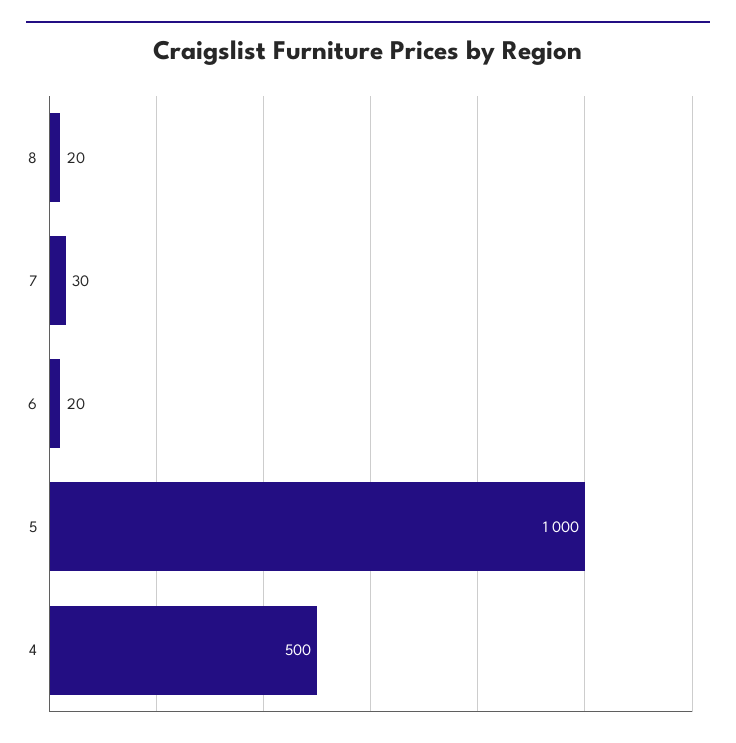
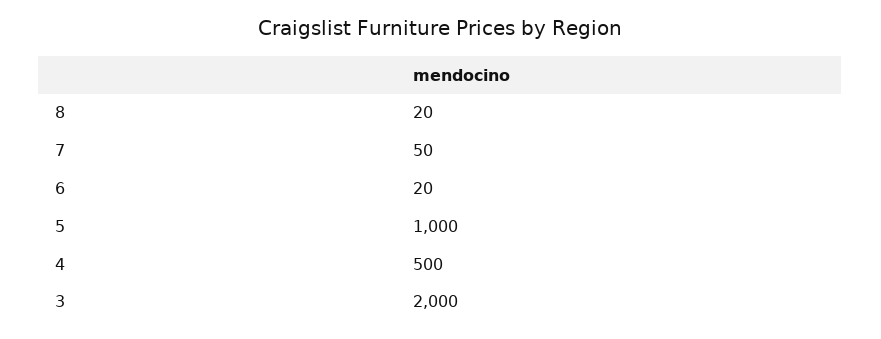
  {
    "8": 20,
-   "7": 30,
+   "7": 50,
    "6": 20,
    "5": 1000,
-   "4": 500
+   "4": 500,
+   "3": 2000
  }

